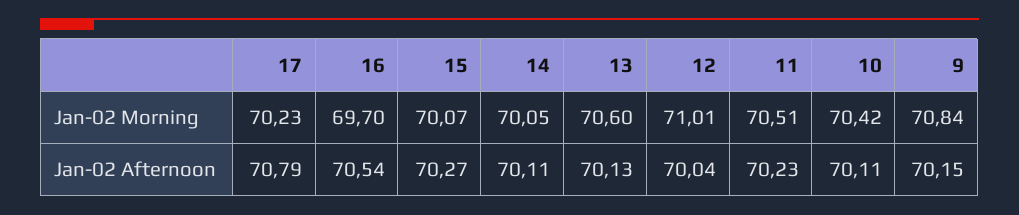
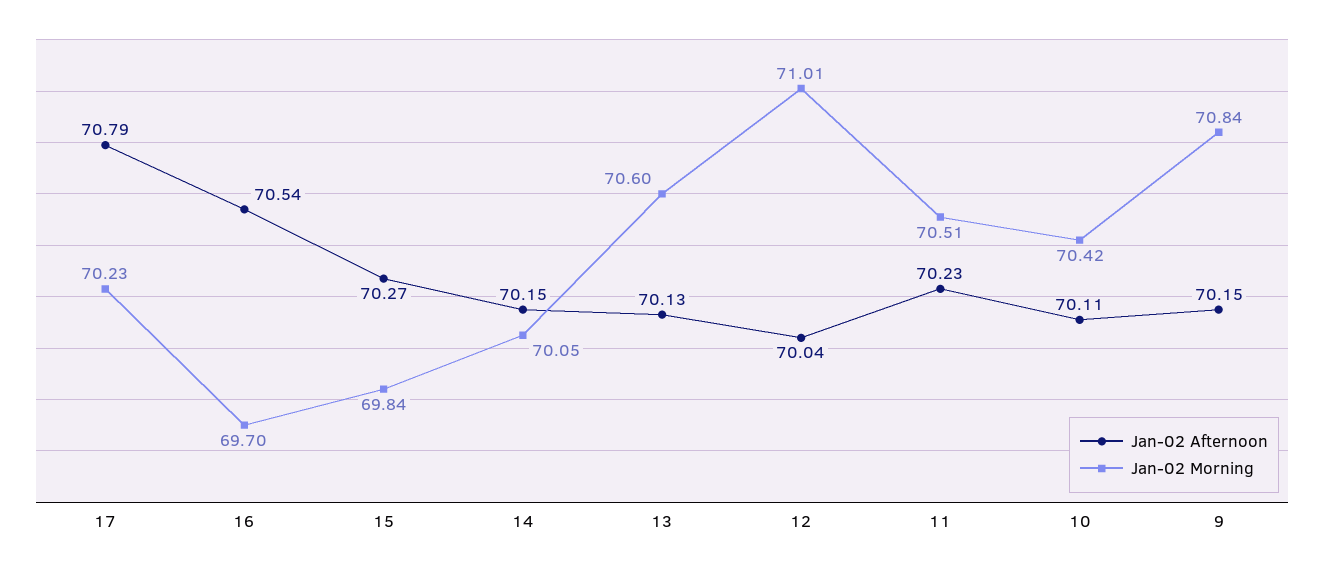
  {
    "Jan-02 Morning": {
      "17": 70.23,
      "16": 69.7,
-     "15": 70.07,
+     "15": 69.84,
      "14": 70.05,
      "13": 70.6,
      "12": 71.01,
      "11": 70.51,
      "10": 70.42,
      "9": 70.84
    },
    "Jan-02 Afternoon": {
      "17": 70.79,
      "16": 70.54,
      "15": 70.27,
-     "14": 70.11,
+     "14": 70.15,
      "13": 70.13,
      "12": 70.04,
      "11": 70.23,
      "10": 70.11,
      "9": 70.15
    }
  }

